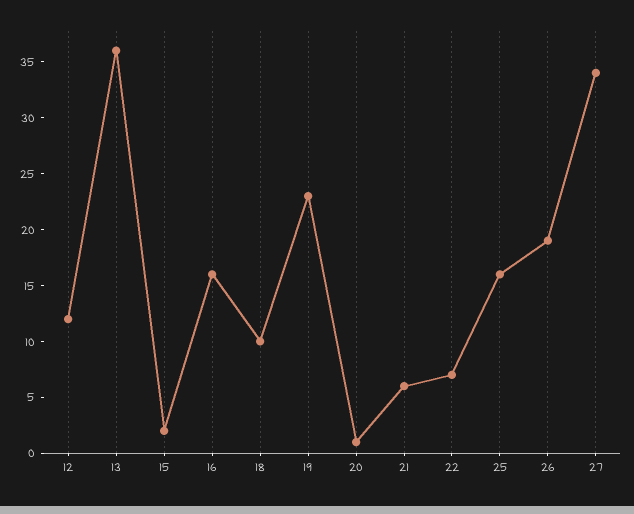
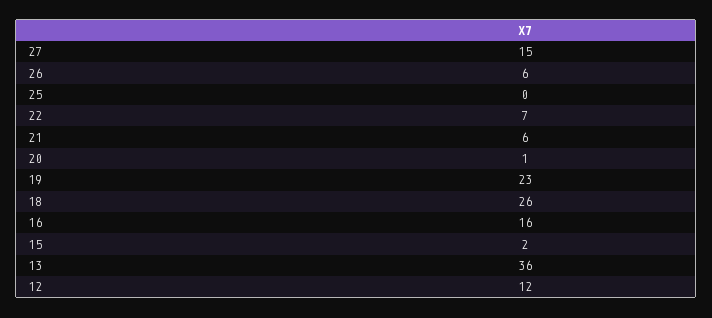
  {
    "12": 12,
    "13": 36,
    "15": 2,
    "16": 16,
-   "18": 10,
+   "18": 26,
    "19": 23,
    "20": 1,
    "21": 6,
    "22": 7,
-   "25": 16,
+   "25": 0,
-   "26": 19,
+   "26": 6,
-   "27": 34
+   "27": 15
  }

